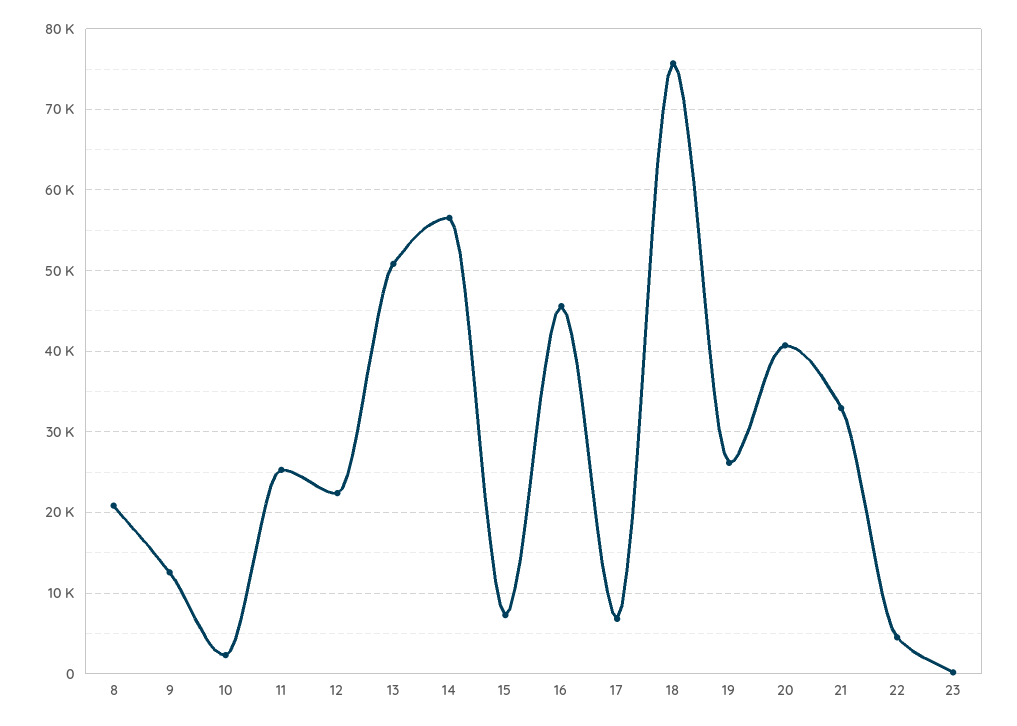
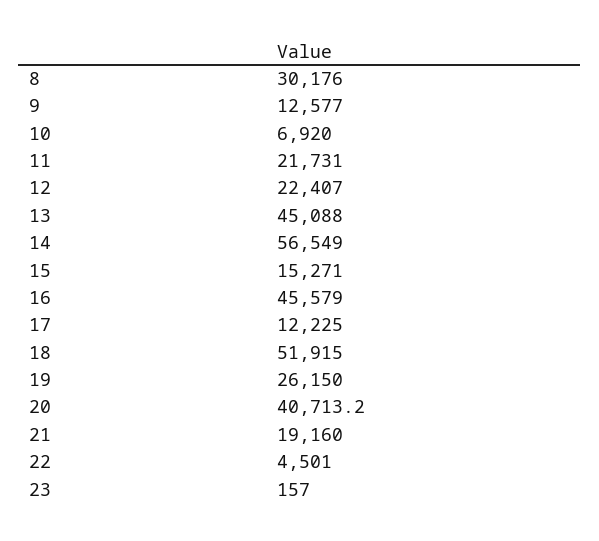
  {
-   "8": 21000,
+   "8": 30176,
    "9": 12577,
-   "10": 2000,
+   "10": 6920,
-   "11": 25000,
+   "11": 21731,
    "12": 22407,
-   "13": 51000,
+   "13": 45088,
    "14": 56549,
-   "15": 7000,
+   "15": 15271,
    "16": 45579,
-   "17": 7000,
+   "17": 12225,
-   "18": 76000,
+   "18": 51915,
    "19": 26150,
    "20": 40713.2,
-   "21": 33000,
+   "21": 19160,
    "22": 4501,
    "23": 157
  }

